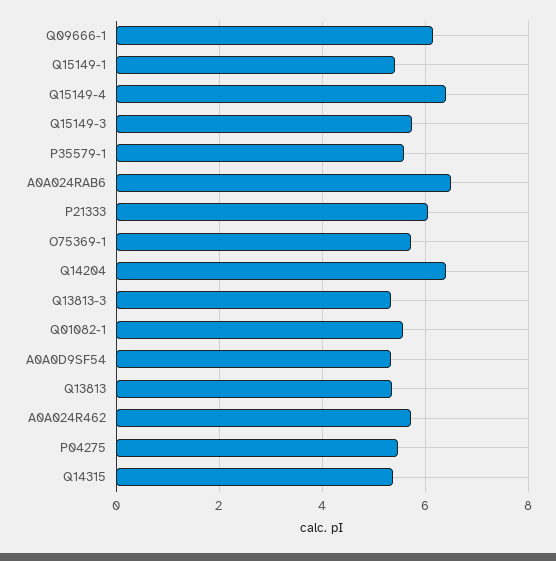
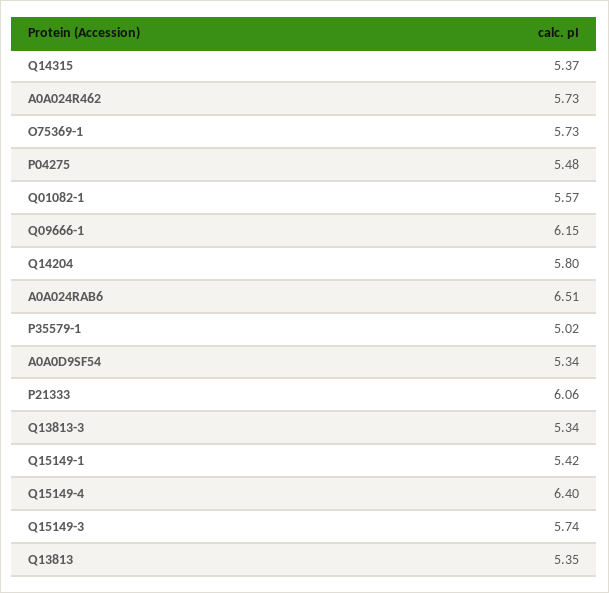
  {
    "Q09666-1": 6.15,
    "Q15149-1": 5.42,
    "Q15149-4": 6.4,
    "Q15149-3": 5.74,
-   "P35579-1": 5.6,
+   "P35579-1": 5.02,
    "A0A024RAB6": 6.51,
    "P21333": 6.06,
    "O75369-1": 5.73,
-   "Q14204": 6.4,
+   "Q14204": 5.8,
    "Q13813-3": 5.34,
    "Q01082-1": 5.57,
    "A0A0D9SF54": 5.34,
    "Q13813": 5.35,
    "A0A024R462": 5.73,
    "P04275": 5.48,
    "Q14315": 5.37
  }

